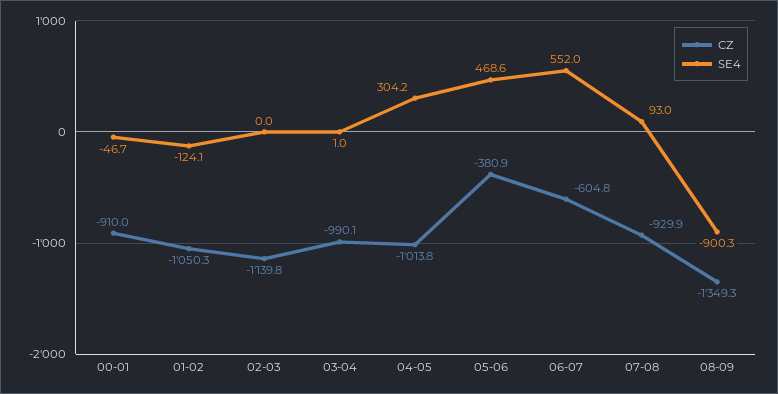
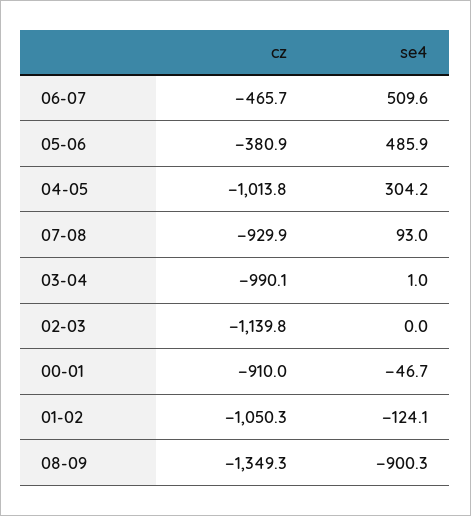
  {
    "CZ": {
      "00-01": -910,
      "01-02": -1050.3,
      "02-03": -1139.8,
      "03-04": -990.1,
      "04-05": -1013.8,
      "05-06": -380.9,
-     "06-07": -604.8,
+     "06-07": -465.7,
      "07-08": -929.9,
      "08-09": -1349.3
    },
    "SE4": {
      "00-01": -46.7,
      "01-02": -124.1,
      "02-03": 0,
      "03-04": 1,
      "04-05": 304.2,
-     "05-06": 468.6,
+     "05-06": 485.9,
-     "06-07": 552,
+     "06-07": 509.6,
      "07-08": 93,
      "08-09": -900.3
    }
  }

